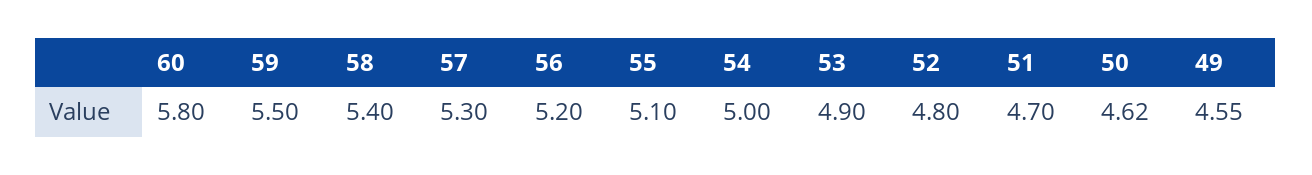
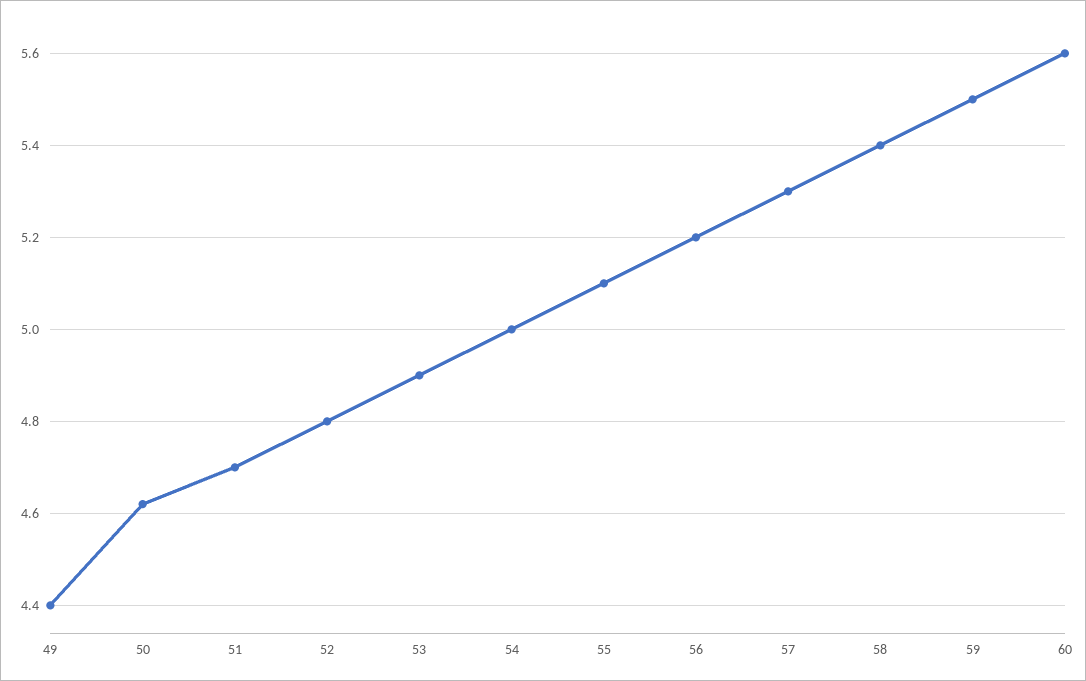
  {
-   "60": 5.8,
+   "60": 5.6,
    "59": 5.5,
    "58": 5.4,
    "57": 5.3,
    "56": 5.2,
    "55": 5.1,
    "54": 5,
    "53": 4.9,
    "52": 4.8,
    "51": 4.7,
    "50": 4.62,
-   "49": 4.55
+   "49": 4.4
  }

